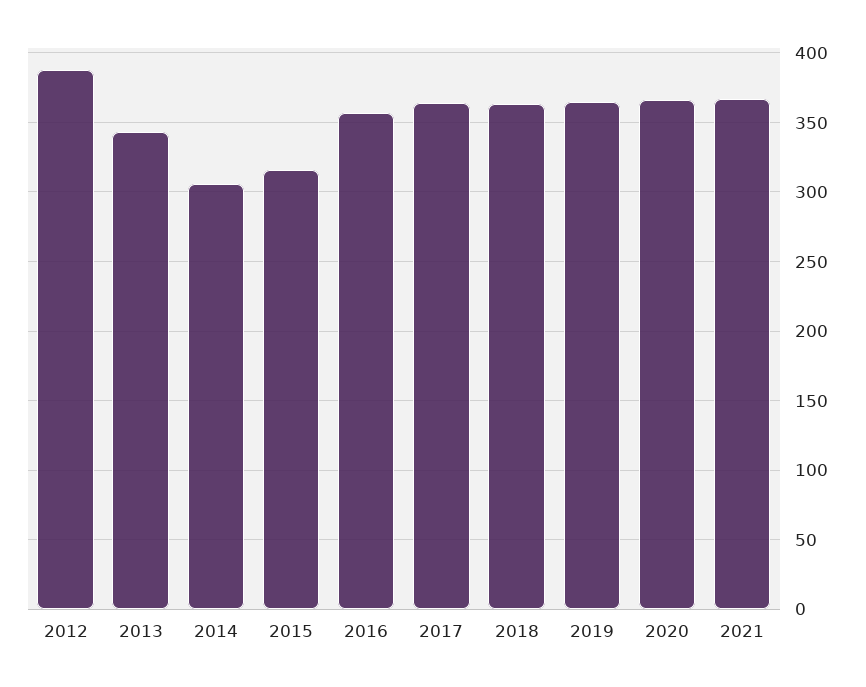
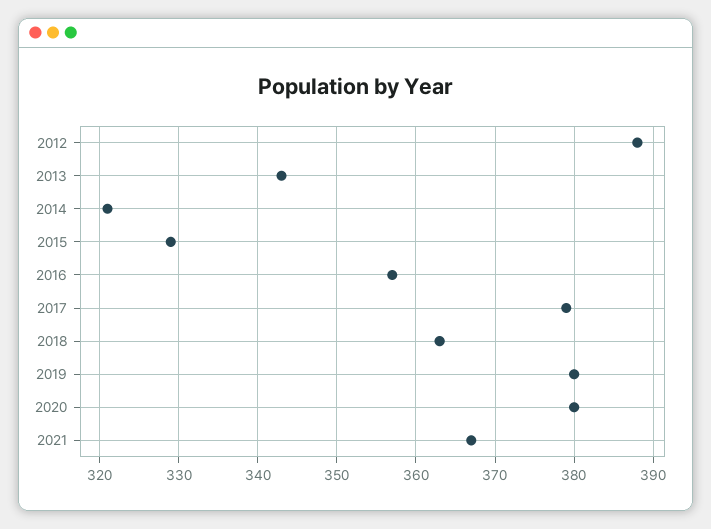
  {
    "2012": 388,
    "2013": 343,
-   "2014": 305,
+   "2014": 321,
-   "2015": 315,
+   "2015": 329,
    "2016": 357,
-   "2017": 365,
+   "2017": 379,
    "2018": 363,
-   "2019": 365,
+   "2019": 380,
-   "2020": 365,
+   "2020": 380,
    "2021": 367
  }

